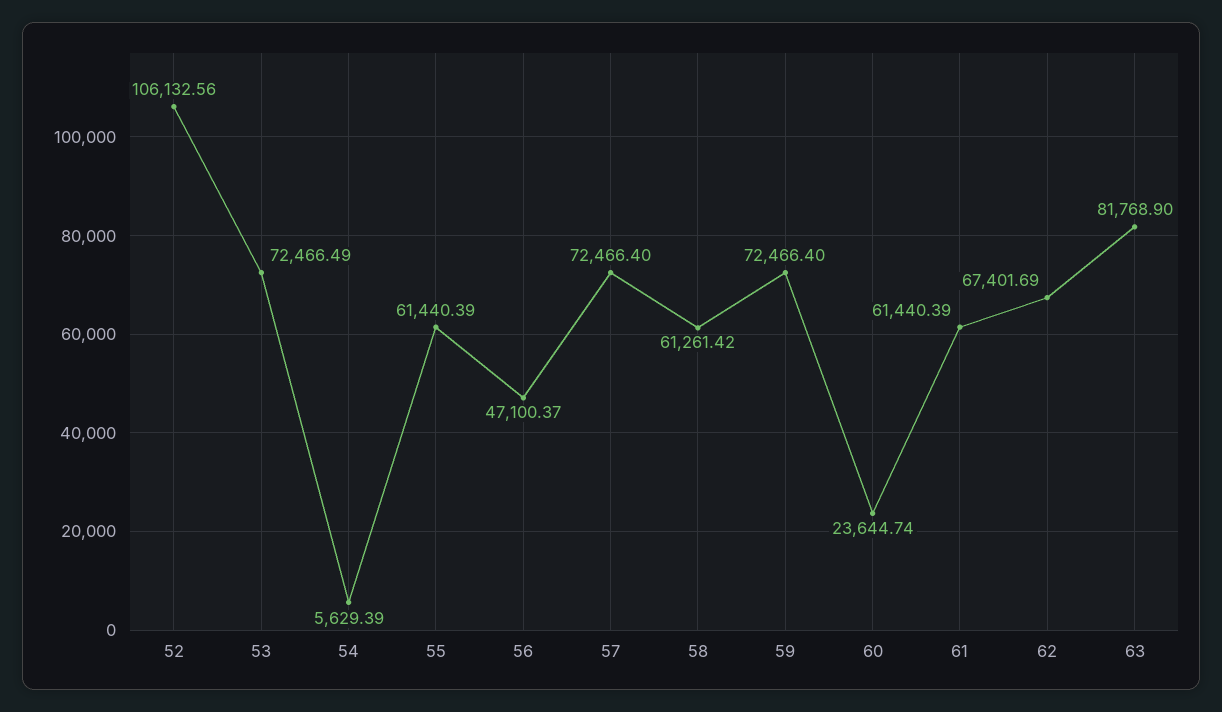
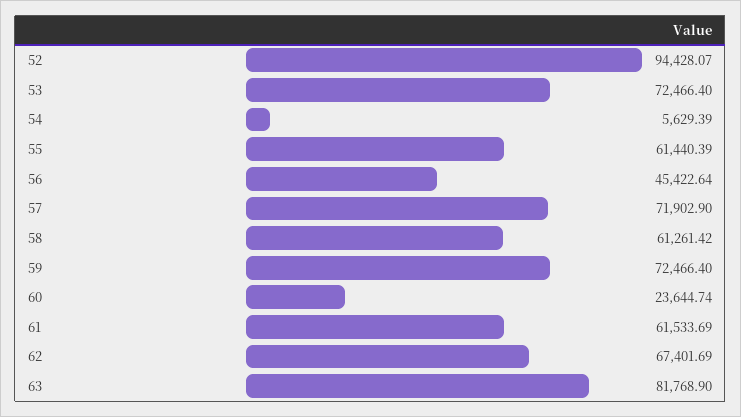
  {
-   "52": 106132.56,
+   "52": 94428.07,
-   "53": 72466.49,
+   "53": 72466.4,
    "54": 5629.39,
    "55": 61440.39,
-   "56": 47100.37,
+   "56": 45422.64,
-   "57": 72466.4,
+   "57": 71902.9,
    "58": 61261.42,
    "59": 72466.4,
    "60": 23644.74,
-   "61": 61440.39,
+   "61": 61533.69,
    "62": 67401.69,
    "63": 81768.9
  }

